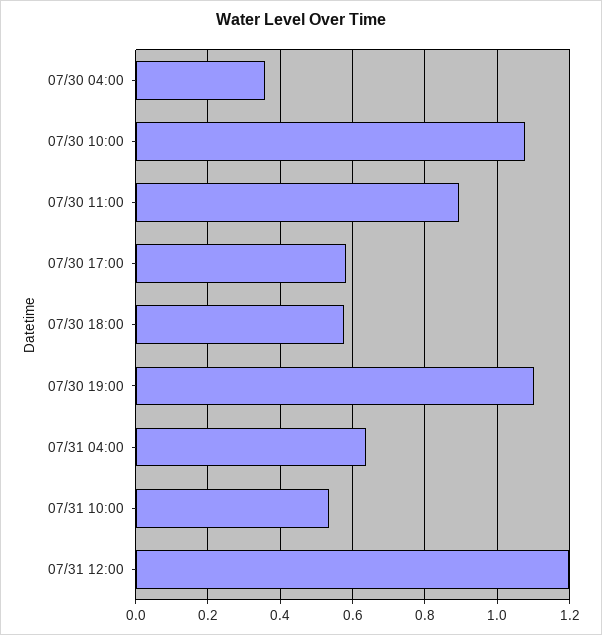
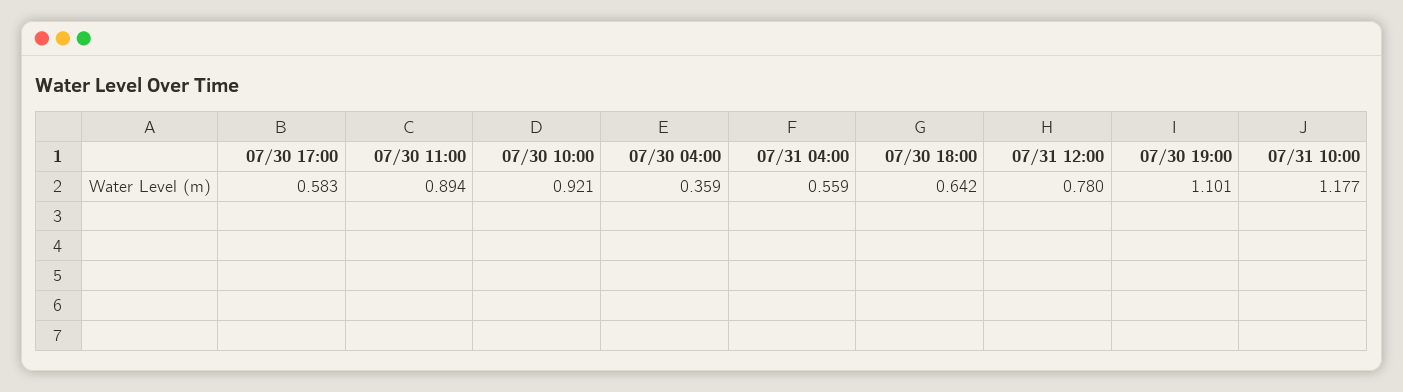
  {
    "07/30 04:00": 0.359,
-   "07/30 10:00": 1.08,
+   "07/30 10:00": 0.921,
    "07/30 11:00": 0.894,
    "07/30 17:00": 0.583,
-   "07/30 18:00": 0.58,
+   "07/30 18:00": 0.642,
    "07/30 19:00": 1.101,
-   "07/31 04:00": 0.64,
+   "07/31 04:00": 0.559,
-   "07/31 10:00": 0.54,
+   "07/31 10:00": 1.177,
-   "07/31 12:00": 1.2
+   "07/31 12:00": 0.78
  }

